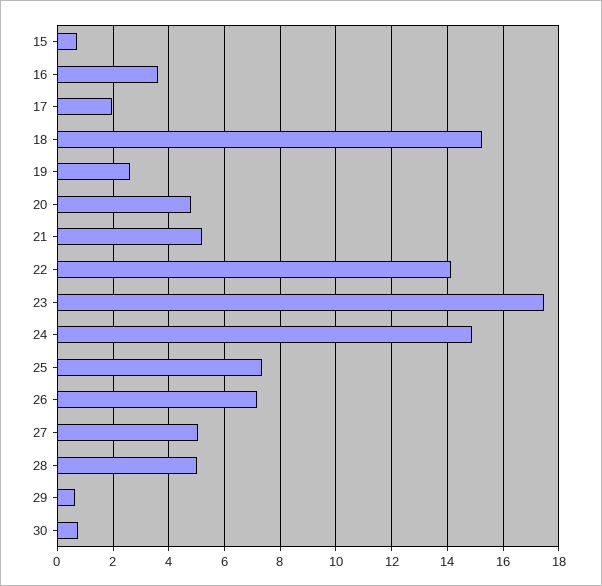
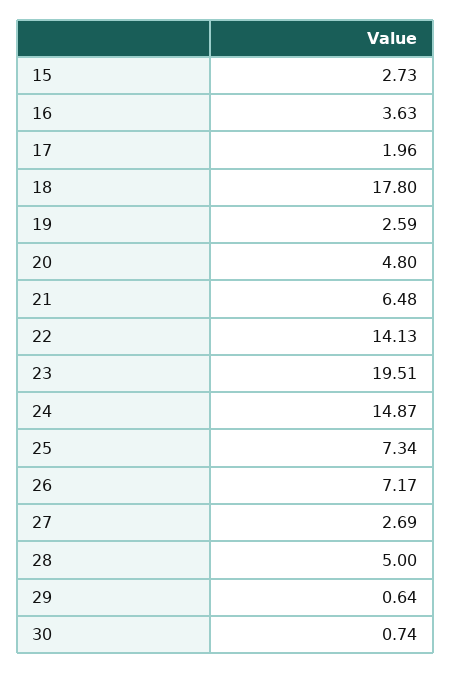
  {
-   "15": 0.75,
+   "15": 2.73,
    "16": 3.63,
    "17": 1.96,
-   "18": 15.25,
+   "18": 17.8,
    "19": 2.59,
    "20": 4.8,
-   "21": 5.25,
+   "21": 6.48,
    "22": 14.13,
-   "23": 17.5,
+   "23": 19.51,
    "24": 14.87,
    "25": 7.34,
    "26": 7.17,
-   "27": 5,
+   "27": 2.69,
    "28": 5,
    "29": 0.64,
    "30": 0.74
  }

